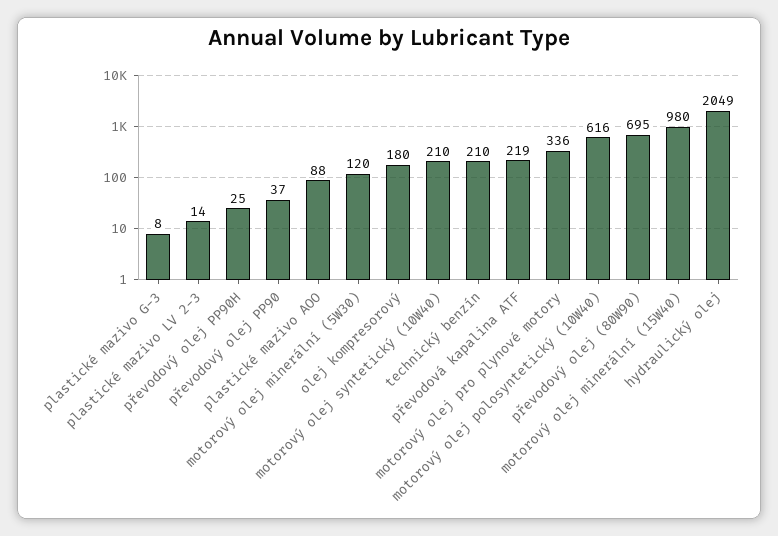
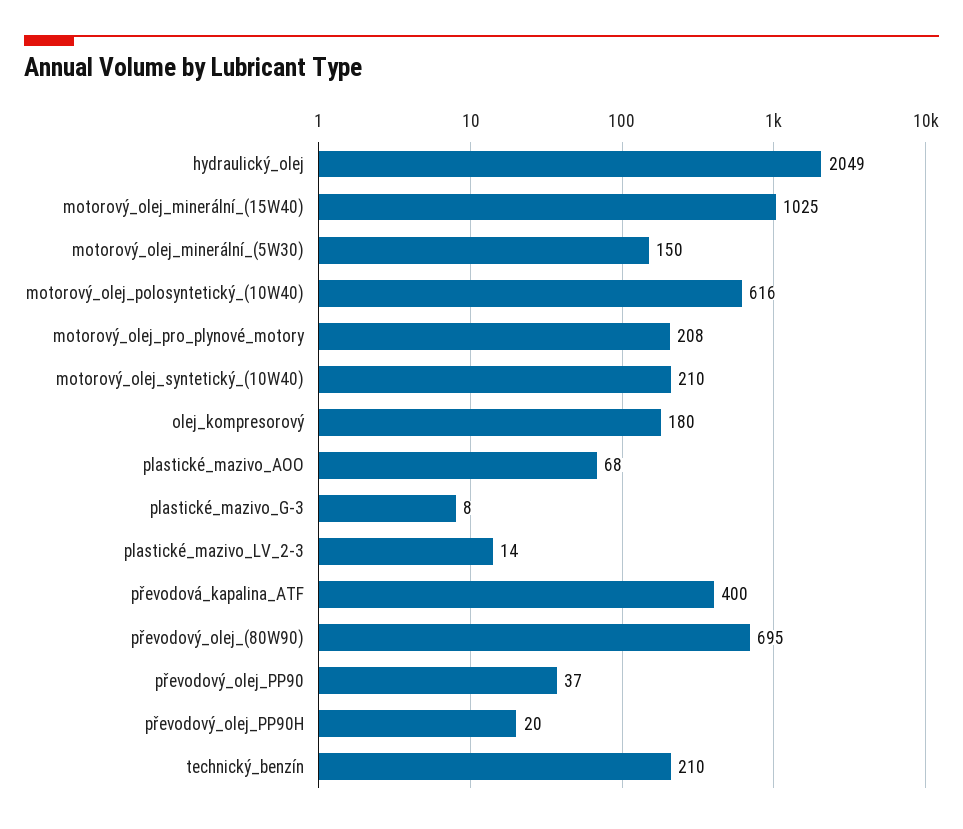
  {
    "plastické mazivo G-3": 8,
    "plastické mazivo LV 2-3": 14,
-   "převodový olej PP90H": 25,
+   "převodový olej PP90H": 20,
    "převodový olej PP90": 37,
-   "plastické mazivo AOO": 88,
+   "plastické mazivo AOO": 68,
-   "motorový olej minerální (5W30)": 120,
+   "motorový olej minerální (5W30)": 150,
    "olej kompresorový": 180,
    "motorový olej syntetický (10W40)": 210,
    "technický benzín": 210,
-   "převodová kapalina ATF": 219,
+   "převodová kapalina ATF": 400,
-   "motorový olej pro plynové motory": 336,
+   "motorový olej pro plynové motory": 208,
    "motorový olej polosyntetický (10W40)": 616,
    "převodový olej (80W90)": 695,
-   "motorový olej minerální (15W40)": 980,
+   "motorový olej minerální (15W40)": 1025,
    "hydraulický olej": 2049
  }

